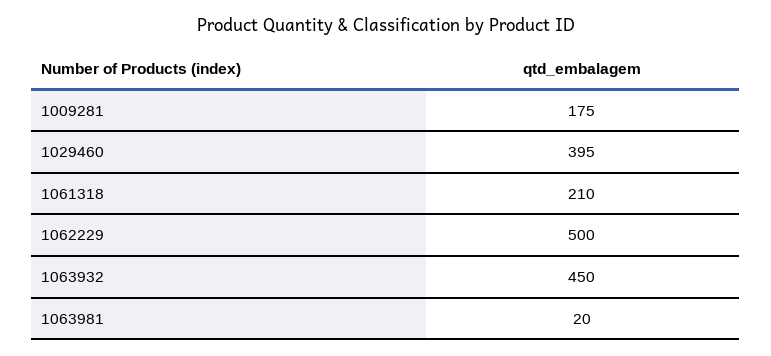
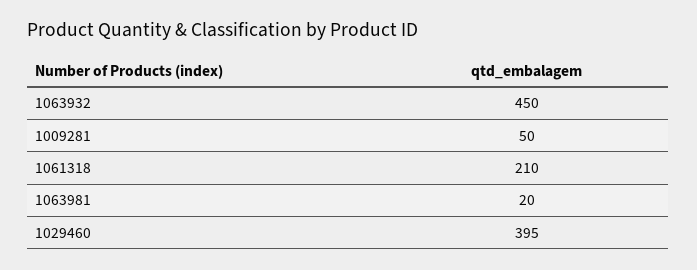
  {
-   "1009281": 175,
+   "1009281": 50,
    "1029460": 395,
    "1061318": 210,
-   "1062229": 500,
    "1063932": 450,
    "1063981": 20
  }

